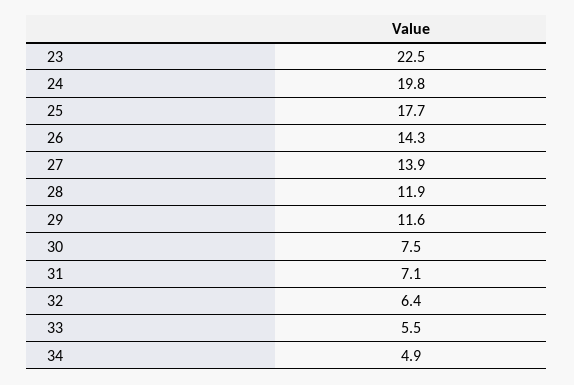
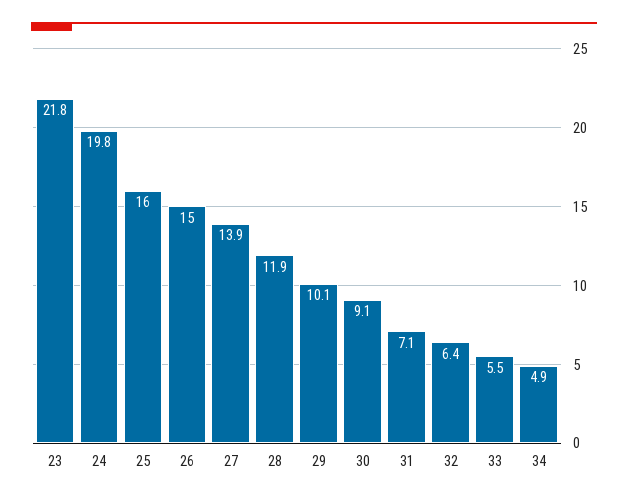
  {
-   "23": 22.5,
+   "23": 21.8,
    "24": 19.8,
-   "25": 17.7,
+   "25": 16,
-   "26": 14.3,
+   "26": 15,
    "27": 13.9,
    "28": 11.9,
-   "29": 11.6,
+   "29": 10.1,
-   "30": 7.5,
+   "30": 9.1,
    "31": 7.1,
    "32": 6.4,
    "33": 5.5,
    "34": 4.9
  }

